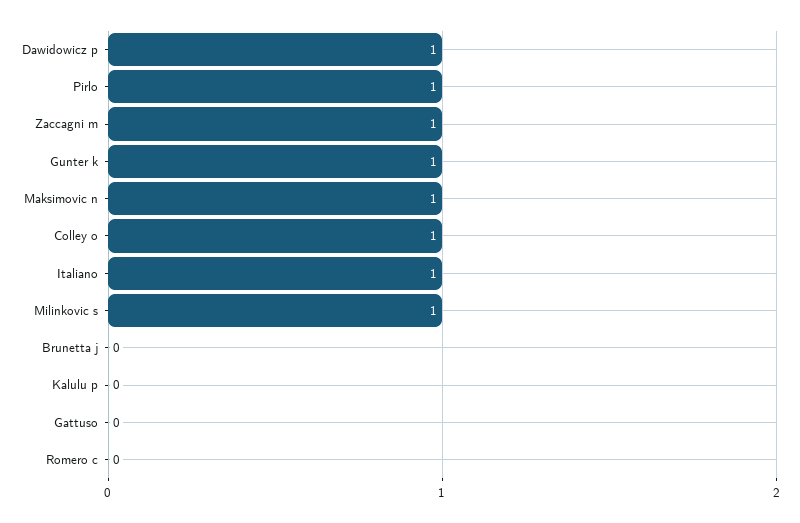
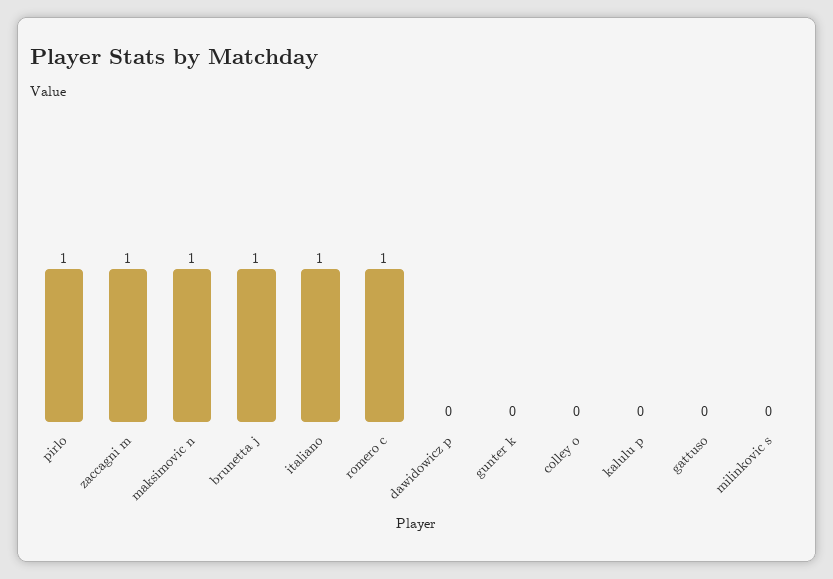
  {
-   "Dawidowicz p": 1,
+   "Dawidowicz p": 0,
    "Pirlo": 1,
    "Zaccagni m": 1,
-   "Gunter k": 1,
+   "Gunter k": 0,
    "Maksimovic n": 1,
-   "Colley o": 1,
+   "Colley o": 0,
    "Italiano": 1,
-   "Milinkovic s": 1,
+   "Milinkovic s": 0,
-   "Brunetta j": 0,
+   "Brunetta j": 1,
    "Kalulu p": 0,
    "Gattuso": 0,
-   "Romero c": 0
+   "Romero c": 1
  }

